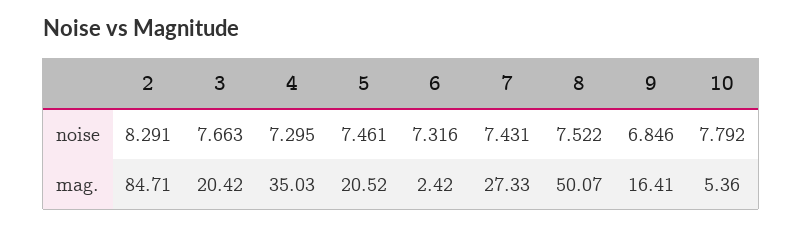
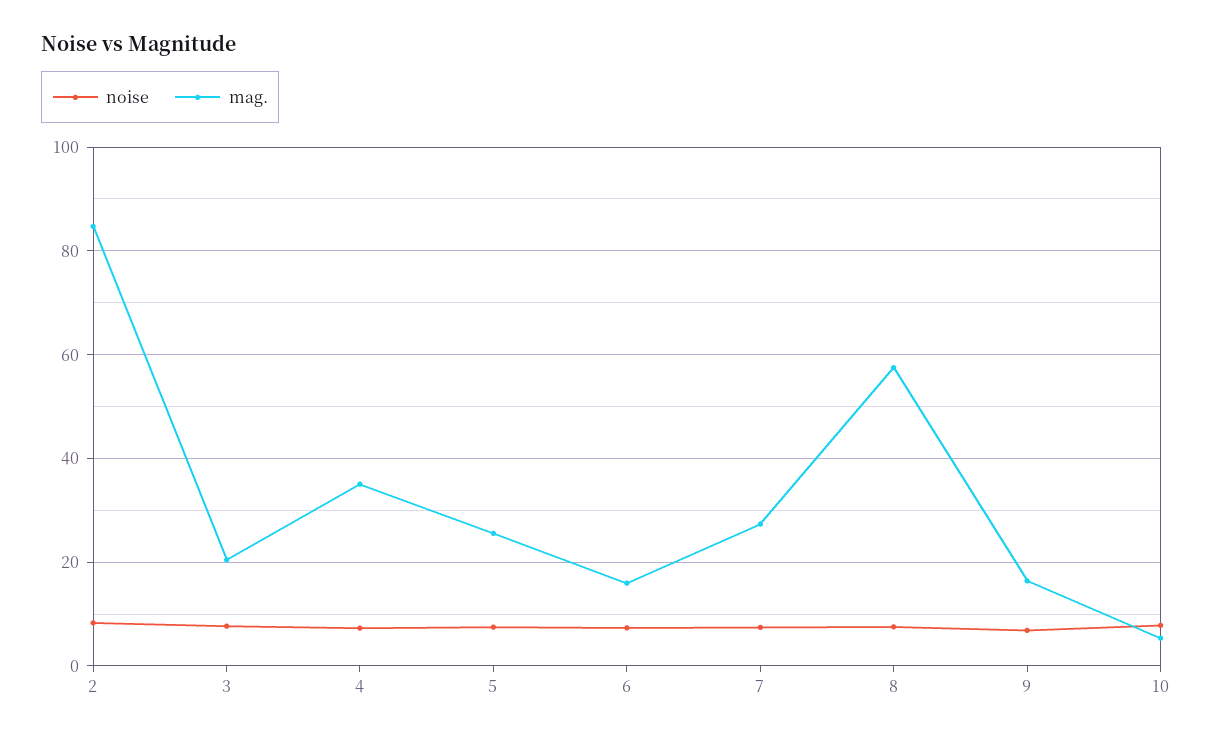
  {
    "noise": {
      "2": 8.291,
      "3": 7.663,
      "4": 7.295,
      "5": 7.461,
      "6": 7.316,
      "7": 7.431,
      "8": 7.522,
      "9": 6.846,
      "10": 7.792
    },
    "mag.": {
      "2": 84.71,
      "3": 20.42,
      "4": 35.03,
-     "5": 20.52,
+     "5": 26,
-     "6": 2.42,
+     "6": 16,
      "7": 27.33,
-     "8": 50.07,
+     "8": 58,
      "9": 16.41,
      "10": 5.36
    }
  }

